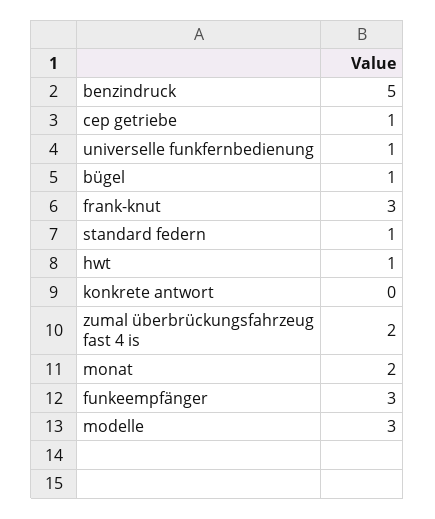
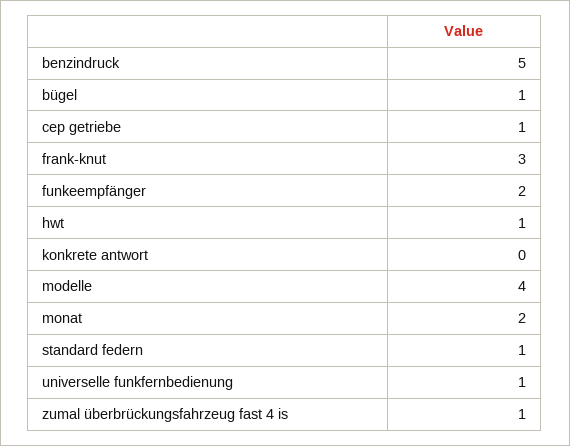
  {
    "benzindruck": 5,
    "cep getriebe": 1,
    "universelle funkfernbedienung": 1,
    "bügel": 1,
    "frank-knut": 3,
    "standard federn": 1,
    "hwt": 1,
    "konkrete antwort": 0,
-   "zumal überbrückungsfahrzeug fast 4 is": 2,
+   "zumal überbrückungsfahrzeug fast 4 is": 1,
    "monat": 2,
-   "funkeempfänger": 3,
+   "funkeempfänger": 2,
-   "modelle": 3
+   "modelle": 4
  }

